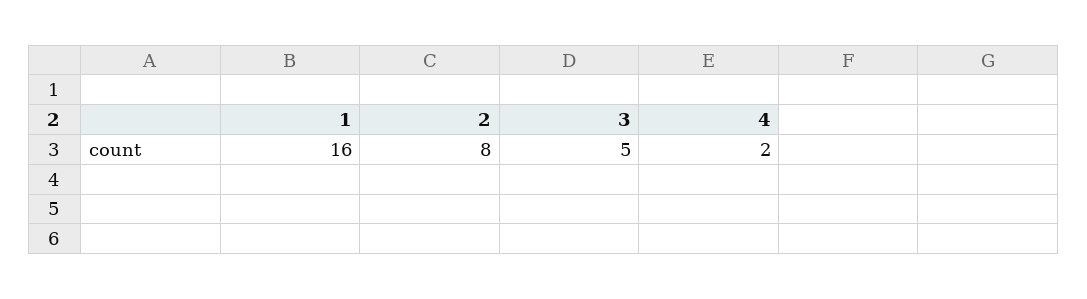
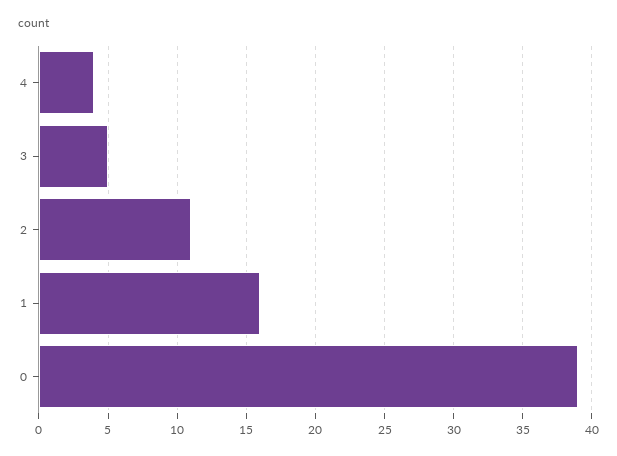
  {
    "1": 16,
-   "2": 8,
+   "2": 11,
    "3": 5,
-   "4": 2
+   "4": 4,
+   "0": 39
  }

